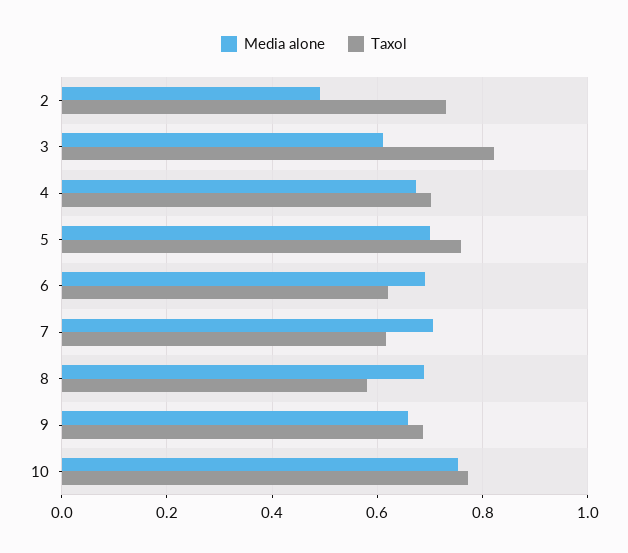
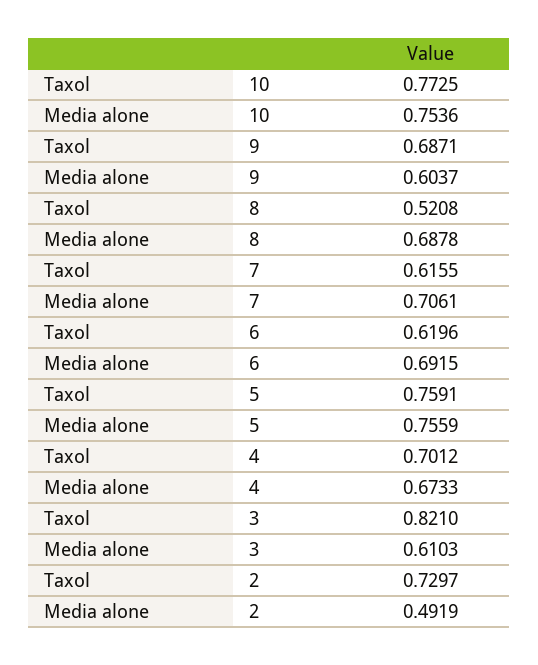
  {
    "Media alone": {
      "2": 0.4919,
      "3": 0.6103,
      "4": 0.6733,
-     "5": 0.7,
+     "5": 0.7559,
      "6": 0.6915,
      "7": 0.7061,
      "8": 0.6878,
-     "9": 0.66,
+     "9": 0.6037,
      "10": 0.7536
    },
    "Taxol": {
      "2": 0.7297,
      "3": 0.821,
      "4": 0.7012,
      "5": 0.7591,
      "6": 0.6196,
      "7": 0.6155,
-     "8": 0.58,
+     "8": 0.5208,
      "9": 0.6871,
      "10": 0.7725
    }
  }

